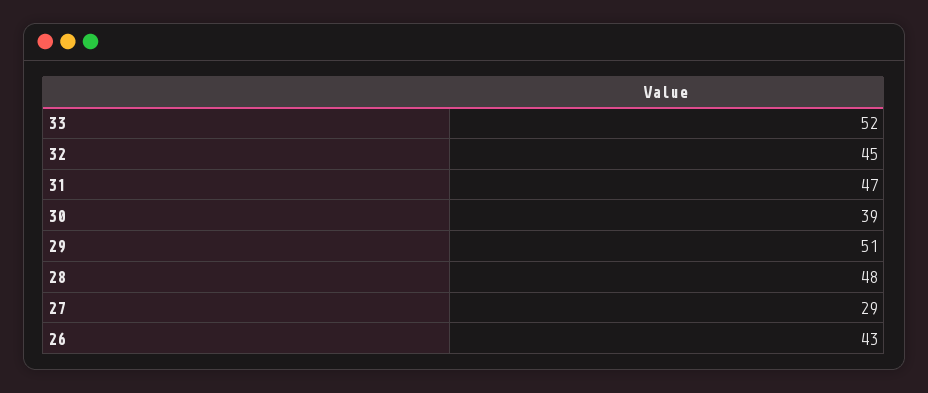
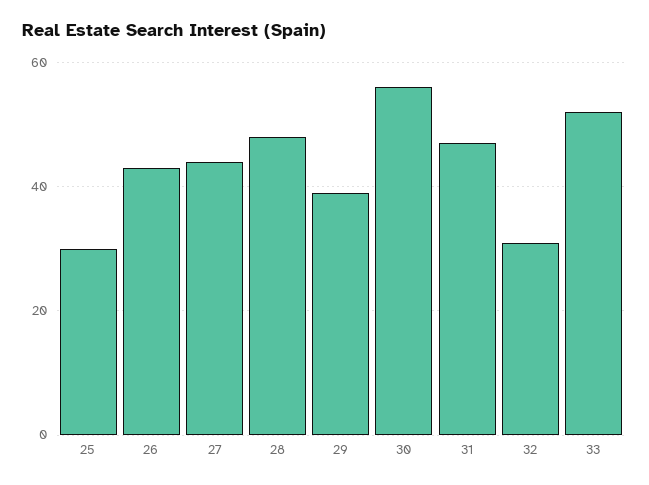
  {
    "33": 52,
-   "32": 45,
+   "32": 30,
    "31": 47,
-   "30": 39,
+   "30": 55,
-   "29": 51,
+   "29": 40,
    "28": 48,
-   "27": 29,
+   "27": 45,
-   "26": 43
+   "26": 43,
+   "25": 30
  }

